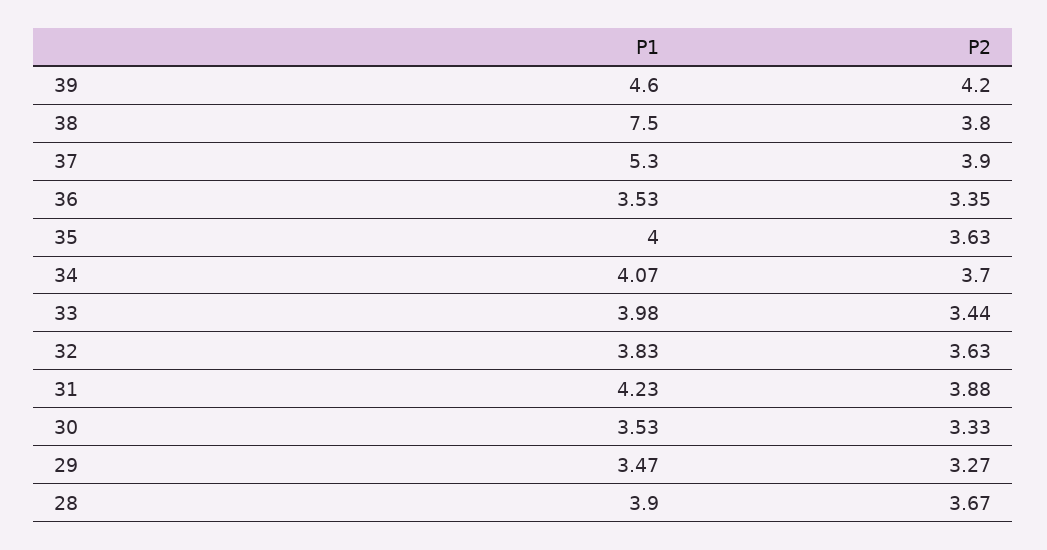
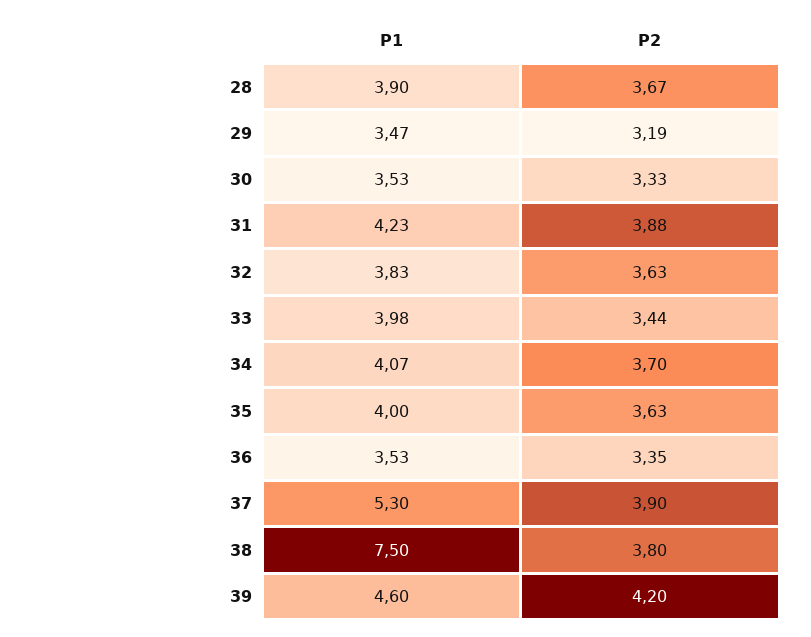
  {
    "P1": {
      "39": 4.6,
      "38": 7.5,
      "37": 5.3,
      "36": 3.53,
      "35": 4,
      "34": 4.07,
      "33": 3.98,
      "32": 3.83,
      "31": 4.23,
      "30": 3.53,
      "29": 3.47,
      "28": 3.9
    },
    "P2": {
      "39": 4.2,
      "38": 3.8,
      "37": 3.9,
      "36": 3.35,
      "35": 3.63,
      "34": 3.7,
      "33": 3.44,
      "32": 3.63,
      "31": 3.88,
      "30": 3.33,
-     "29": 3.27,
+     "29": 3.19,
      "28": 3.67
    }
  }

